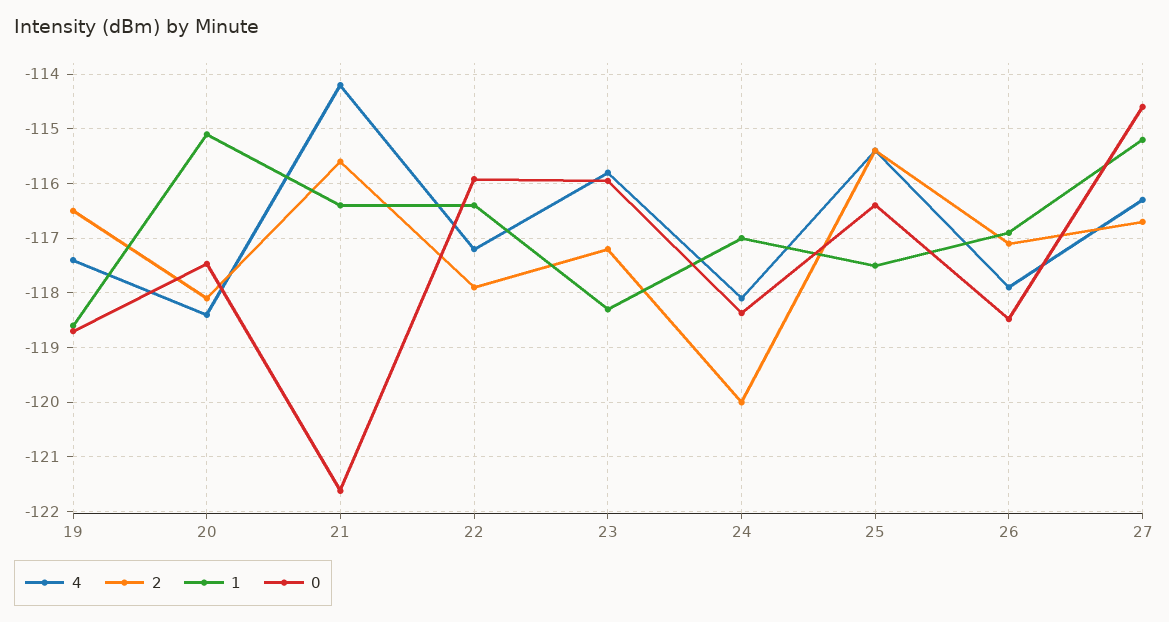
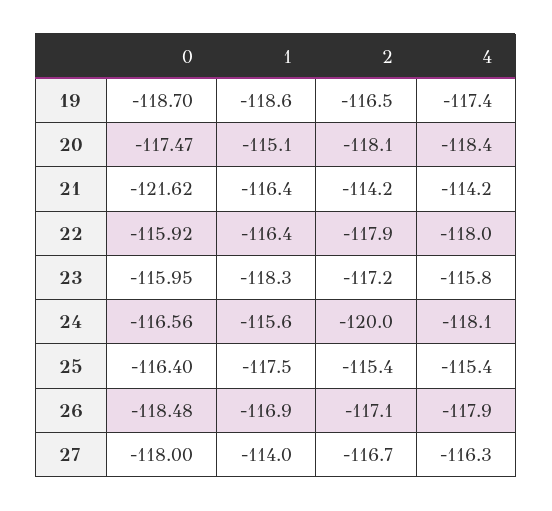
  {
    "4": {
      "19": -117.4,
      "20": -118.4,
      "21": -114.2,
-     "22": -117.2,
+     "22": -118,
      "23": -115.8,
      "24": -118.1,
      "25": -115.4,
      "26": -117.9,
      "27": -116.3
    },
    "2": {
      "19": -116.5,
      "20": -118.1,
-     "21": -115.6,
+     "21": -114.2,
      "22": -117.9,
      "23": -117.2,
      "24": -120,
      "25": -115.4,
      "26": -117.1,
      "27": -116.7
    },
    "1": {
      "19": -118.6,
      "20": -115.1,
      "21": -116.4,
      "22": -116.4,
      "23": -118.3,
-     "24": -117,
+     "24": -115.6,
      "25": -117.5,
      "26": -116.9,
-     "27": -115.2
+     "27": -114
    },
    "0": {
      "19": -118.7,
      "20": -117.47,
      "21": -121.62,
      "22": -115.92,
      "23": -115.95,
-     "24": -118.4,
+     "24": -116.56,
      "25": -116.4,
      "26": -118.48,
-     "27": -114.6
+     "27": -118
    }
  }

